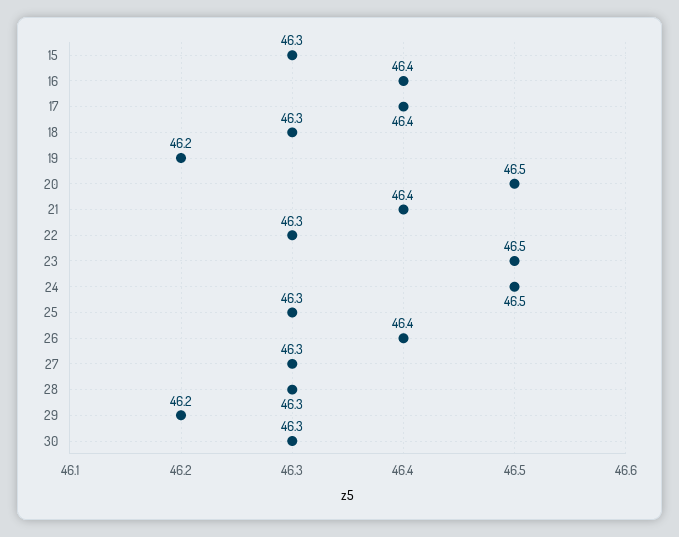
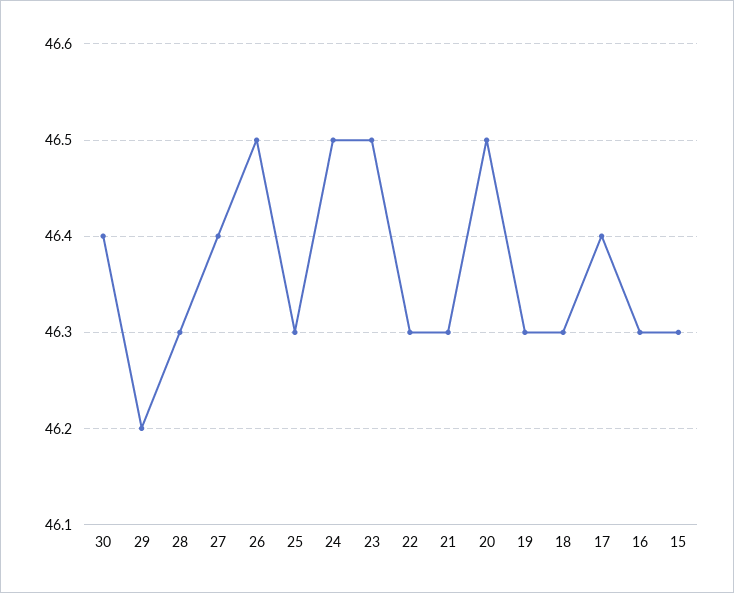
  {
    "15": 46.3,
-   "16": 46.4,
+   "16": 46.3,
    "17": 46.4,
    "18": 46.3,
-   "19": 46.2,
+   "19": 46.3,
    "20": 46.5,
-   "21": 46.4,
+   "21": 46.3,
    "22": 46.3,
    "23": 46.5,
    "24": 46.5,
    "25": 46.3,
-   "26": 46.4,
+   "26": 46.5,
-   "27": 46.3,
+   "27": 46.4,
    "28": 46.3,
    "29": 46.2,
-   "30": 46.3
+   "30": 46.4
  }

